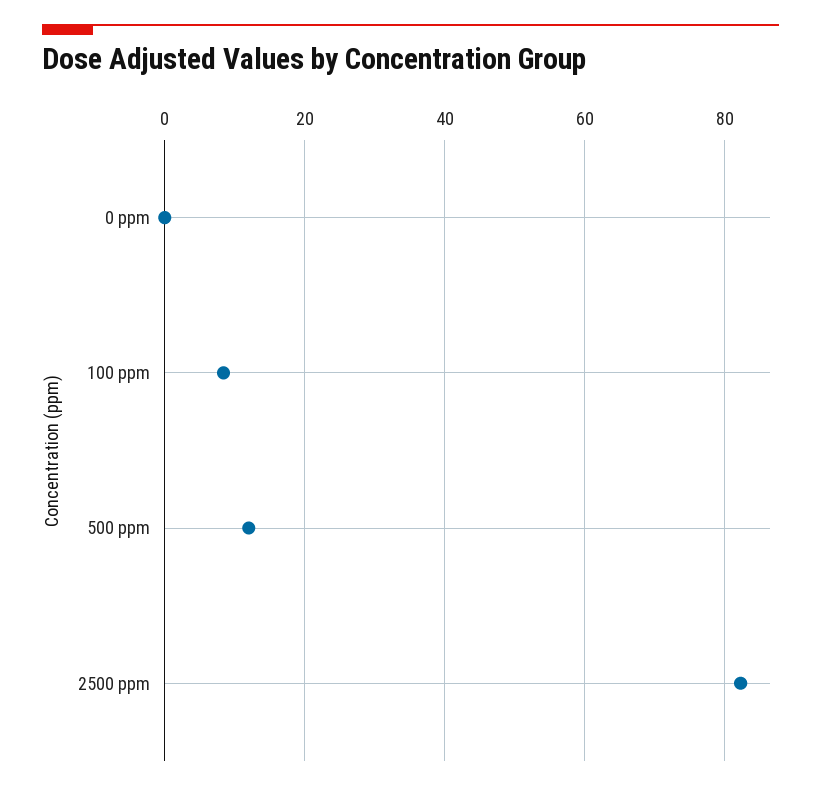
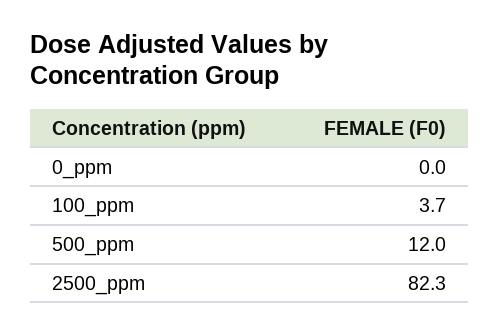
  {
    "0 ppm": 0,
-   "100 ppm": 8,
+   "100 ppm": 3.7,
    "500 ppm": 12,
    "2500 ppm": 82.3
  }

